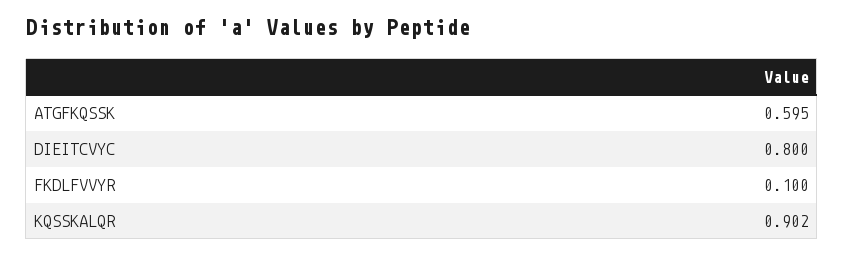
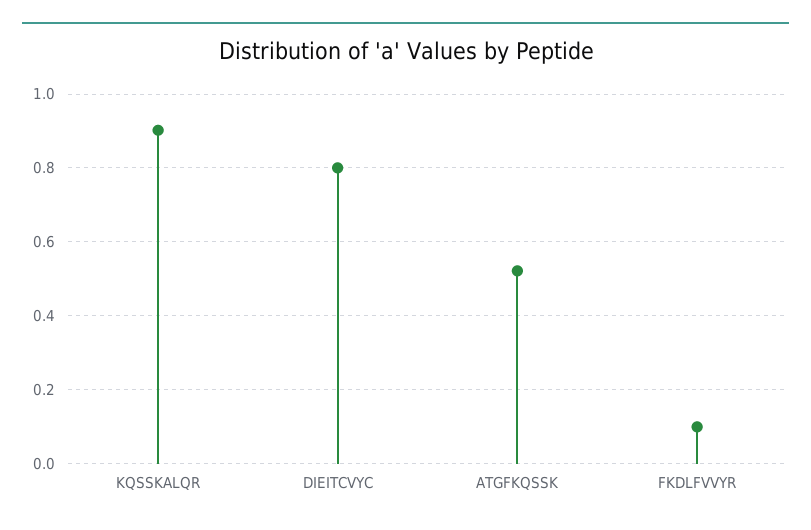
  {
-   "ATGFKQSSK": 0.595,
+   "ATGFKQSSK": 0.52,
    "DIEITCVYC": 0.8,
    "FKDLFVVYR": 0.1,
    "KQSSKALQR": 0.902
  }

